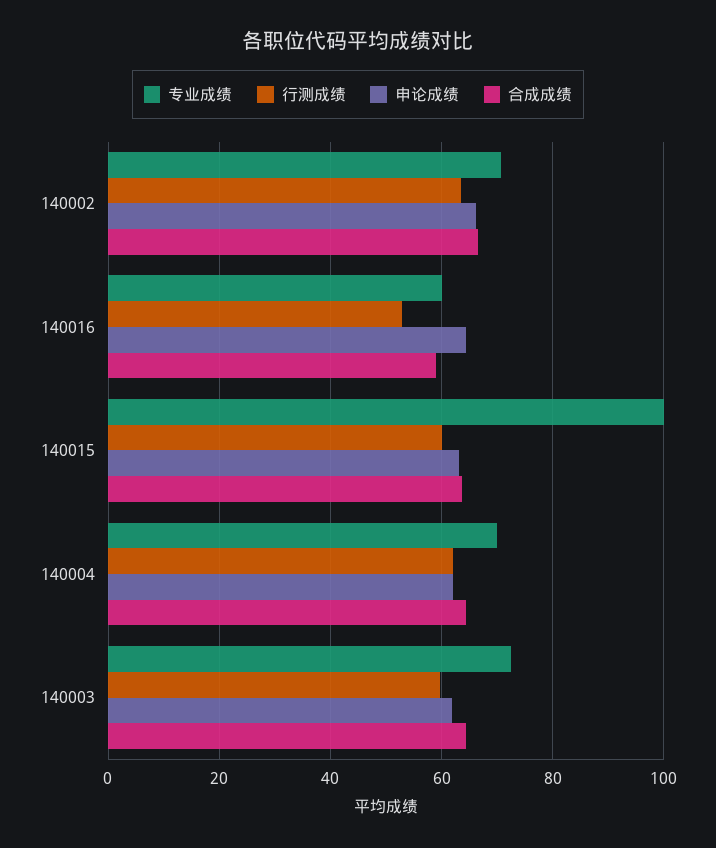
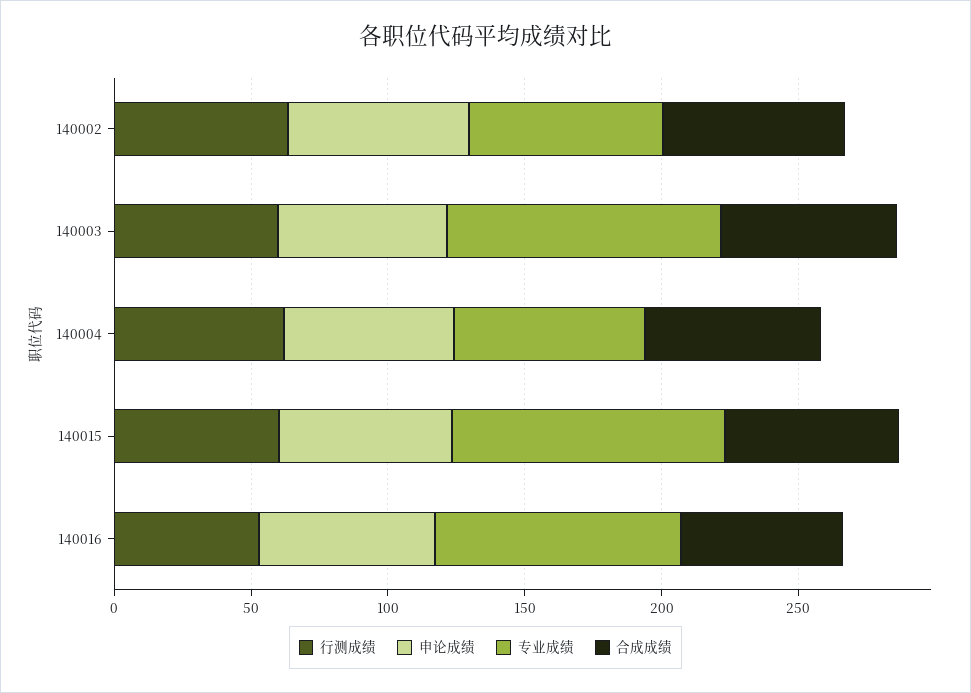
  {
    "专业成绩": {
      "140002": 70,
-     "140016": 60,
+     "140016": 90,
      "140015": 100,
      "140004": 70,
-     "140003": 72
+     "140003": 100
    },
    "行测成绩": {
      "140002": 64,
      "140016": 52,
      "140015": 60,
      "140004": 62,
      "140003": 60
    },
    "申论成绩": {
      "140002": 66,
      "140016": 64,
      "140015": 64,
      "140004": 62,
      "140003": 62
    },
    "合成成绩": {
      "140002": 66,
      "140016": 60,
      "140015": 64,
      "140004": 64,
      "140003": 64
    }
  }

